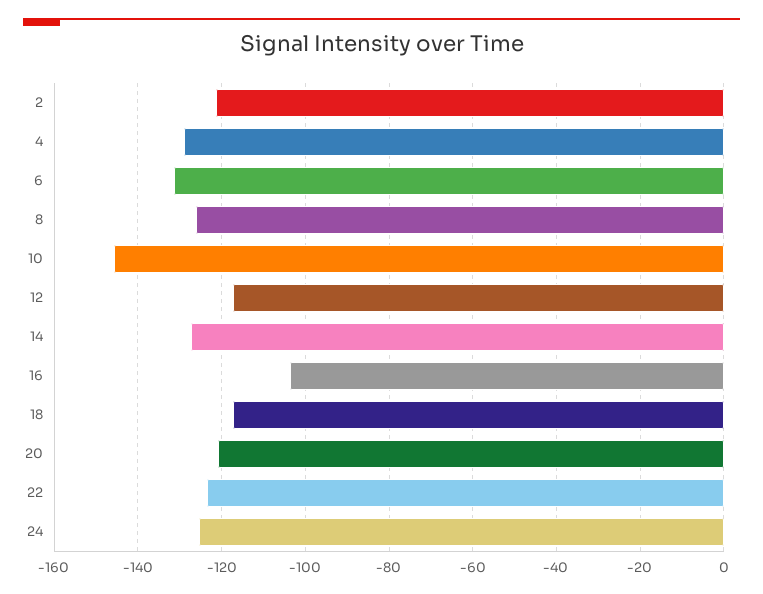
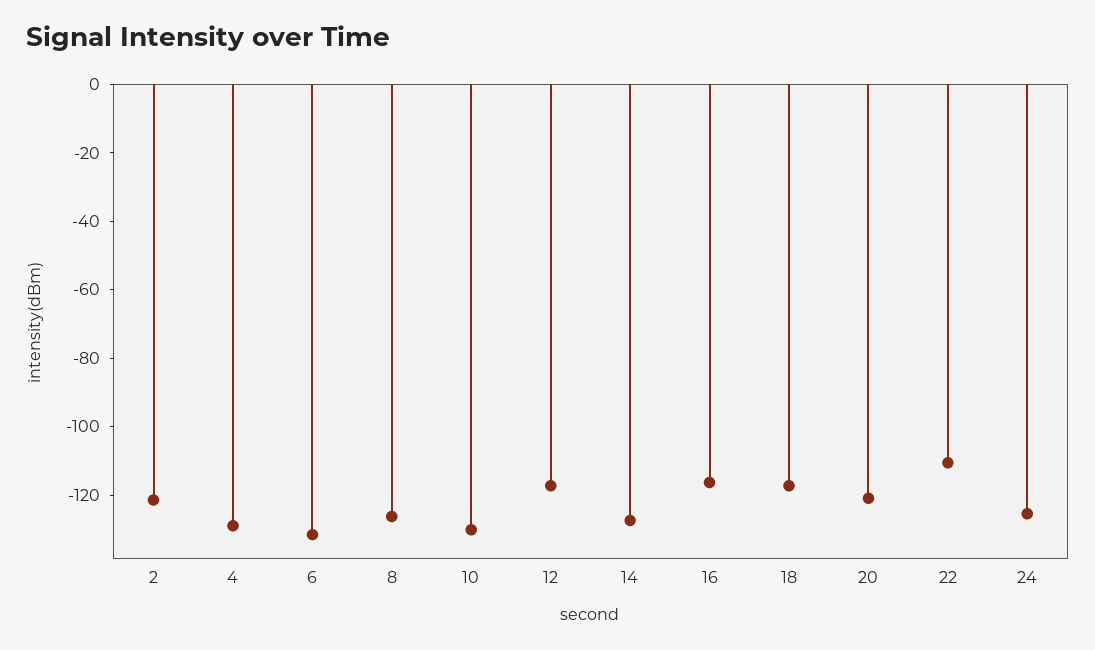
  {
    "2": -122,
    "4": -128,
    "6": -132,
    "8": -126,
-   "10": -146,
+   "10": -130,
    "12": -118,
    "14": -128,
-   "16": -104,
+   "16": -115,
    "18": -118,
    "20": -120,
-   "22": -124,
+   "22": -110,
    "24": -126
  }

